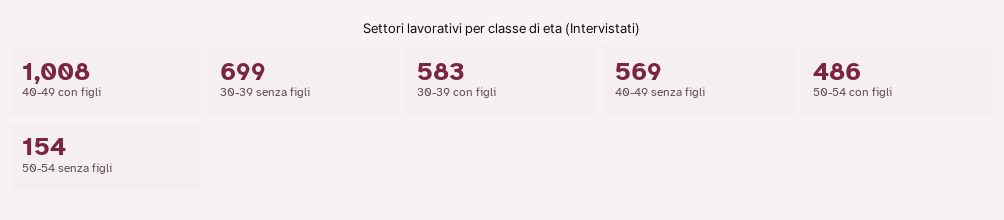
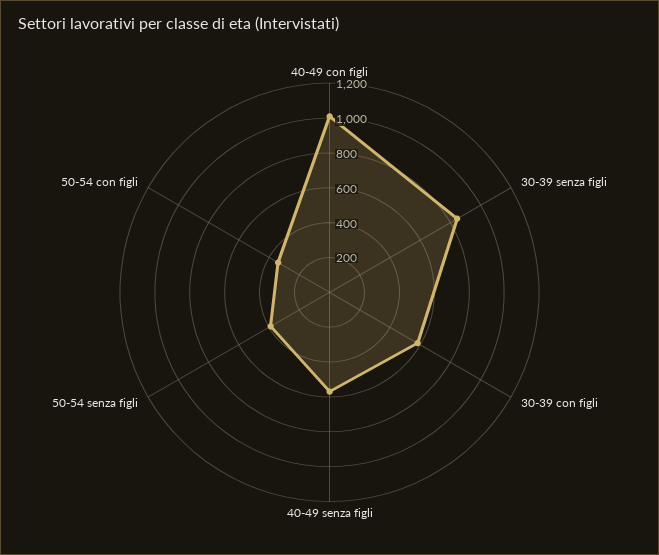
  {
    "40-49 con figli": 1008,
-   "30-39 senza figli": 699,
+   "30-39 senza figli": 850,
    "30-39 con figli": 583,
    "40-49 senza figli": 569,
-   "50-54 con figli": 486,
+   "50-54 con figli": 350,
-   "50-54 senza figli": 154
+   "50-54 senza figli": 400
  }

